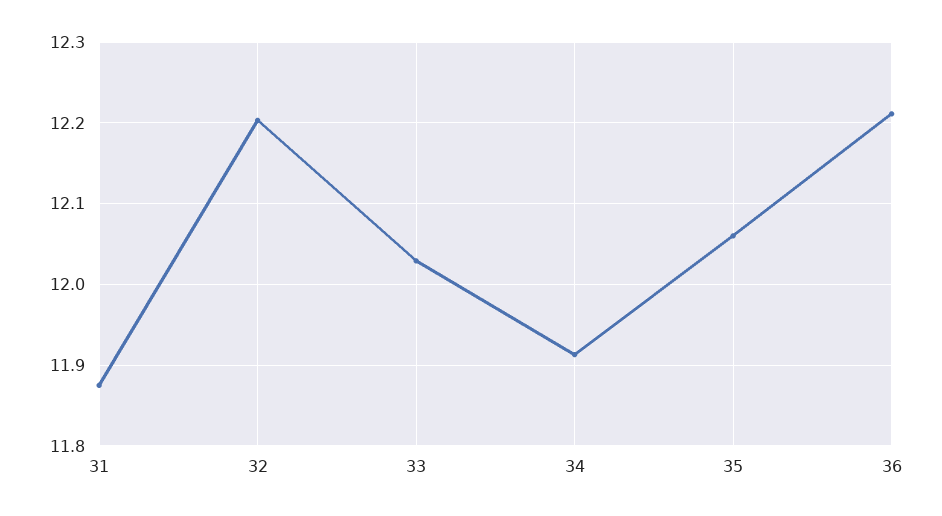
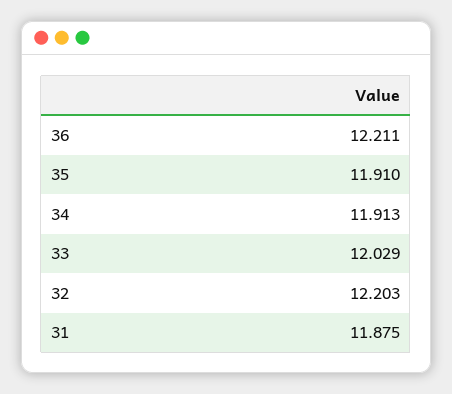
  {
    "31": 11.875,
    "32": 12.203,
    "33": 12.029,
    "34": 11.913,
-   "35": 12.06,
+   "35": 11.91,
    "36": 12.211
  }

